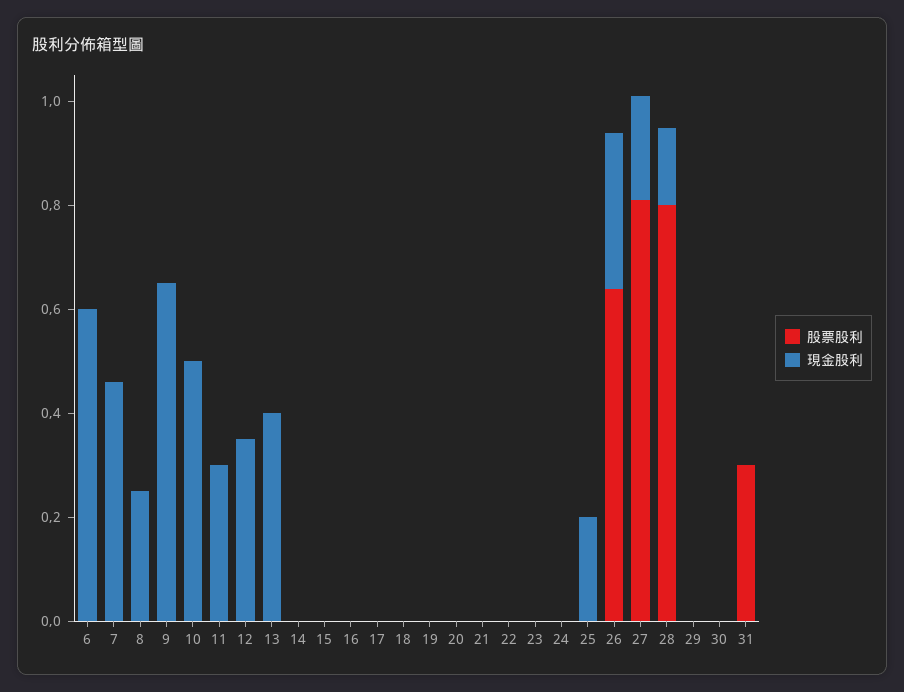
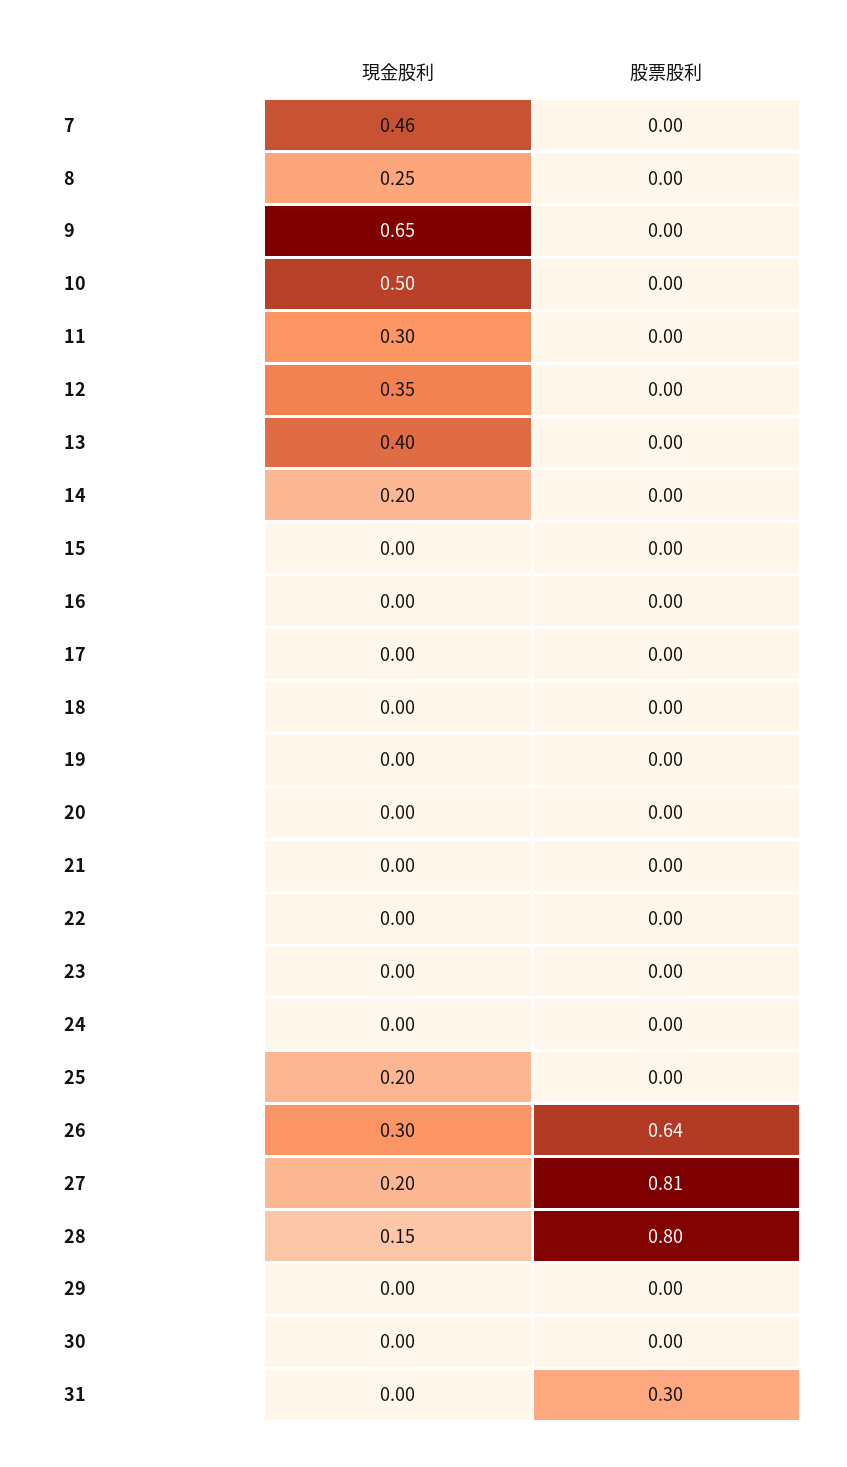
  {
    "股票股利": {
-     "6": 0,
      "7": 0,
      "8": 0,
      "9": 0,
      "10": 0,
      "11": 0,
      "12": 0,
      "13": 0,
      "14": 0,
      "15": 0,
      "16": 0,
      "17": 0,
      "18": 0,
      "19": 0,
      "20": 0,
      "21": 0,
      "22": 0,
      "23": 0,
      "24": 0,
      "25": 0,
      "26": 0.64,
      "27": 0.81,
      "28": 0.8,
      "29": 0,
      "30": 0,
      "31": 0.3
    },
    "現金股利": {
-     "6": 0.6,
      "7": 0.46,
      "8": 0.25,
      "9": 0.65,
      "10": 0.5,
      "11": 0.3,
      "12": 0.35,
      "13": 0.4,
-     "14": 0,
+     "14": 0.2,
      "15": 0,
      "16": 0,
      "17": 0,
      "18": 0,
      "19": 0,
      "20": 0,
      "21": 0,
      "22": 0,
      "23": 0,
      "24": 0,
      "25": 0.2,
      "26": 0.3,
      "27": 0.2,
      "28": 0.15,
      "29": 0,
      "30": 0,
      "31": 0
    }
  }

